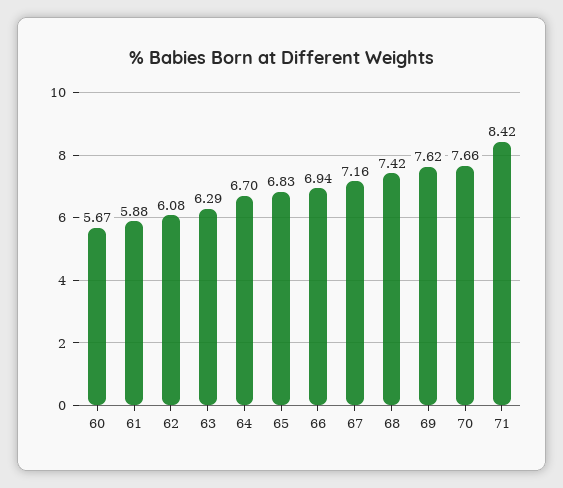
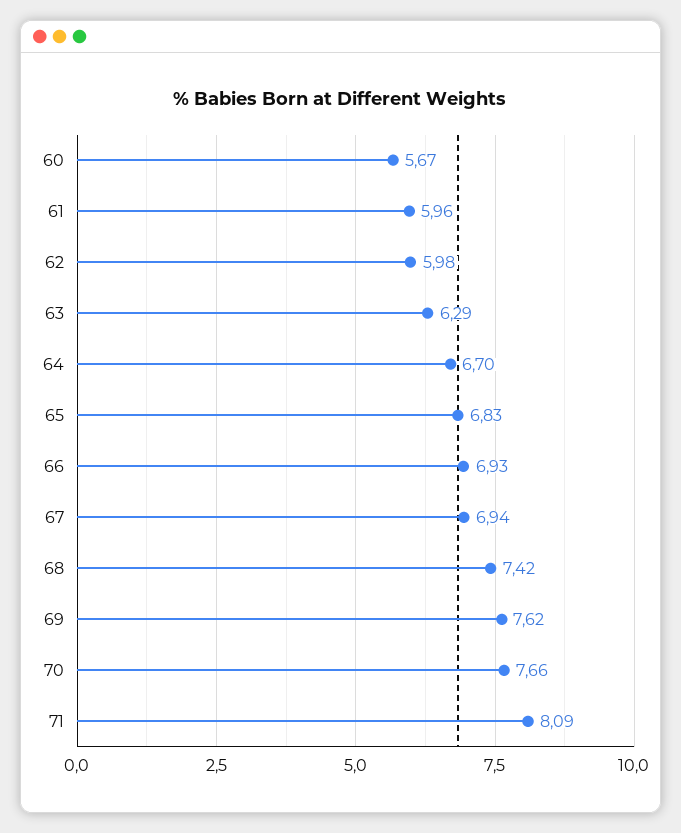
  {
    "60": 5.67,
-   "61": 5.88,
+   "61": 5.96,
-   "62": 6.08,
+   "62": 5.98,
    "63": 6.29,
    "64": 6.7,
    "65": 6.83,
-   "66": 6.94,
+   "66": 6.93,
-   "67": 7.16,
+   "67": 6.94,
    "68": 7.42,
    "69": 7.62,
    "70": 7.66,
-   "71": 8.42
+   "71": 8.09
  }

